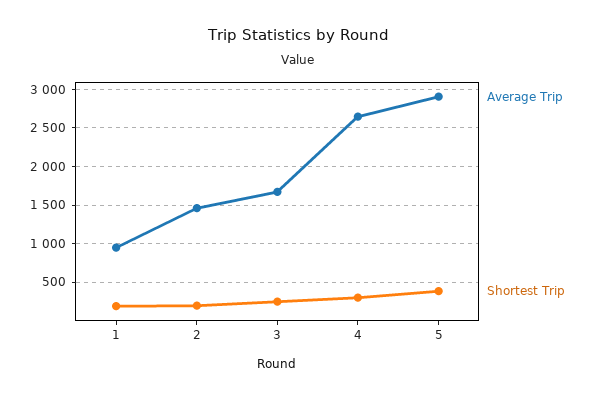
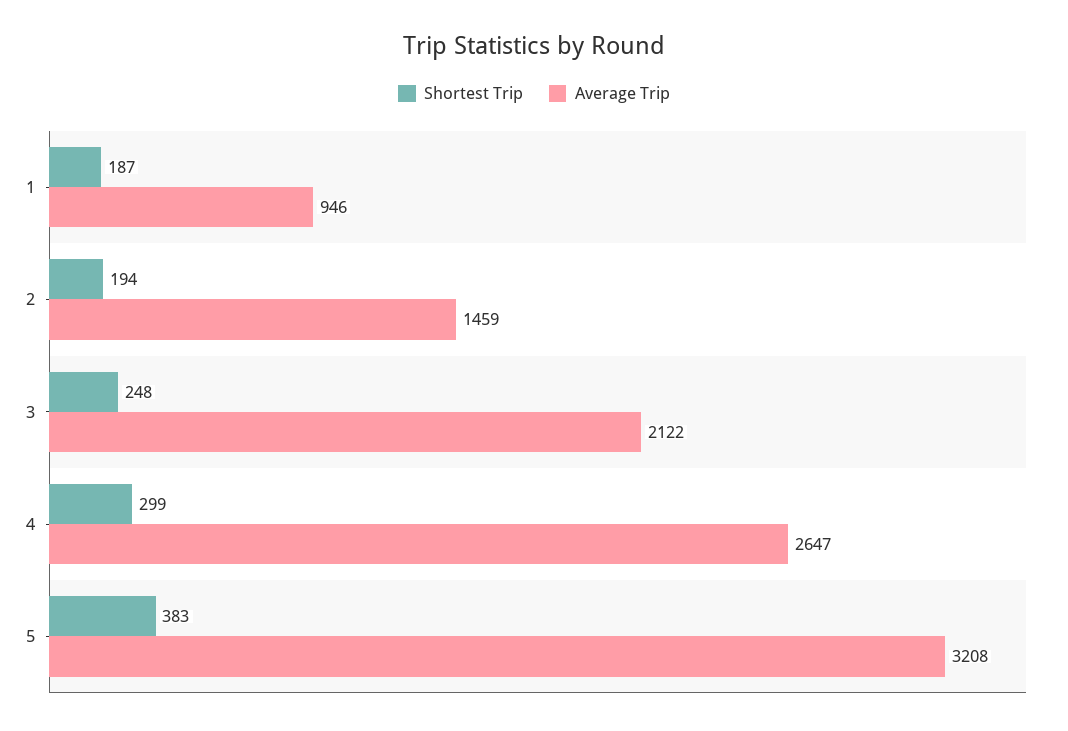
  {
    "Average Trip": {
      "1": 946,
      "2": 1459,
-     "3": 1700,
+     "3": 2122,
      "4": 2647,
-     "5": 2900
+     "5": 3208
    },
    "Shortest Trip": {
      "1": 187,
      "2": 194,
      "3": 248,
      "4": 299,
      "5": 383
    }
  }

